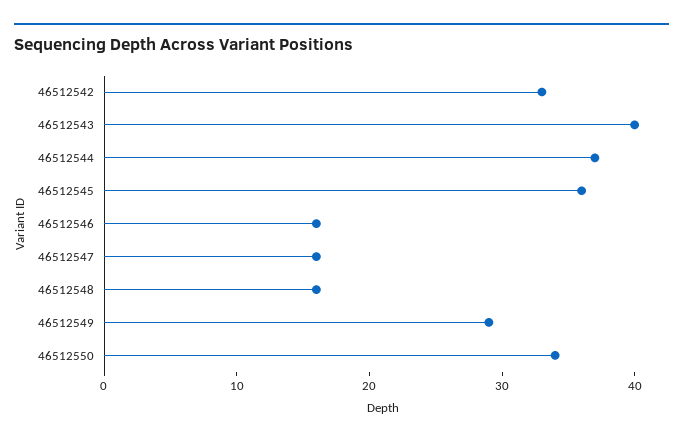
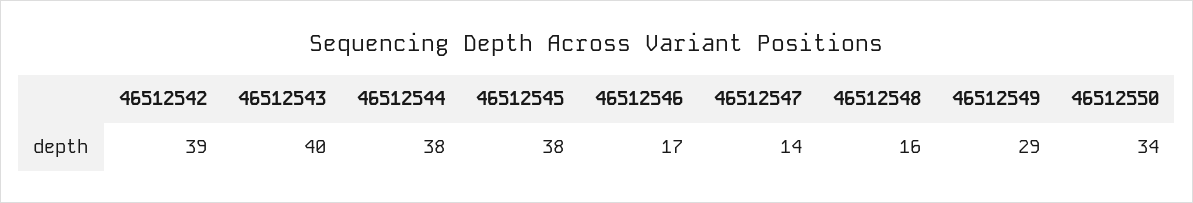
  {
-   "46512542": 33,
+   "46512542": 39,
    "46512543": 40,
-   "46512544": 37,
+   "46512544": 38,
-   "46512545": 36,
+   "46512545": 38,
-   "46512546": 16,
+   "46512546": 17,
-   "46512547": 16,
+   "46512547": 14,
    "46512548": 16,
    "46512549": 29,
    "46512550": 34
  }

